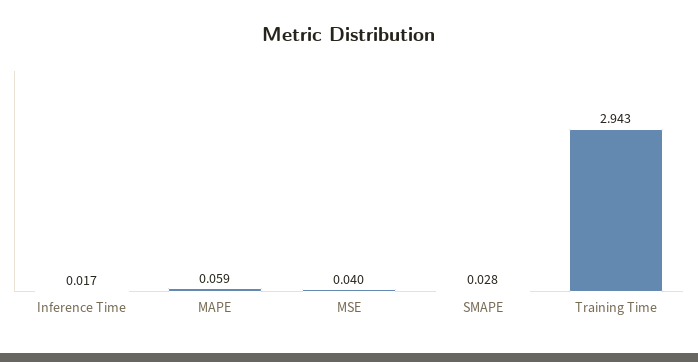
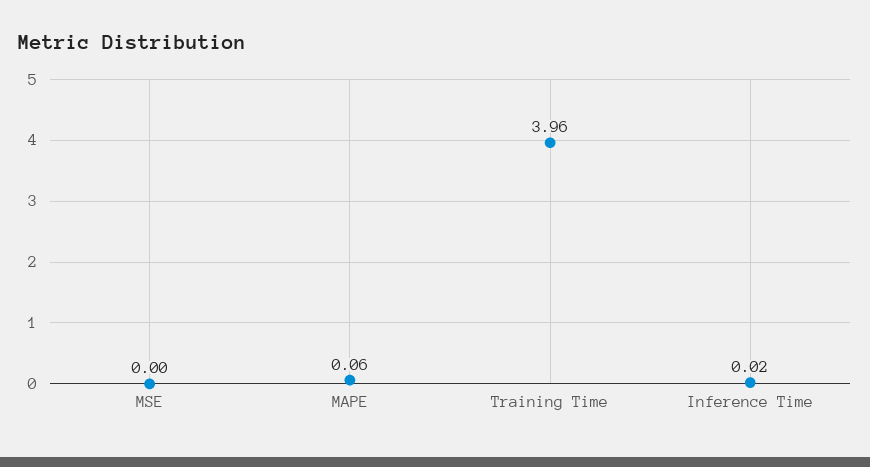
  {
    "Inference Time": 0.017,
    "MAPE": 0.059,
-   "MSE": 0.04,
+   "MSE": 0,
-   "SMAPE": 0.028,
-   "Training Time": 2.943
+   "Training Time": 3.96
  }

